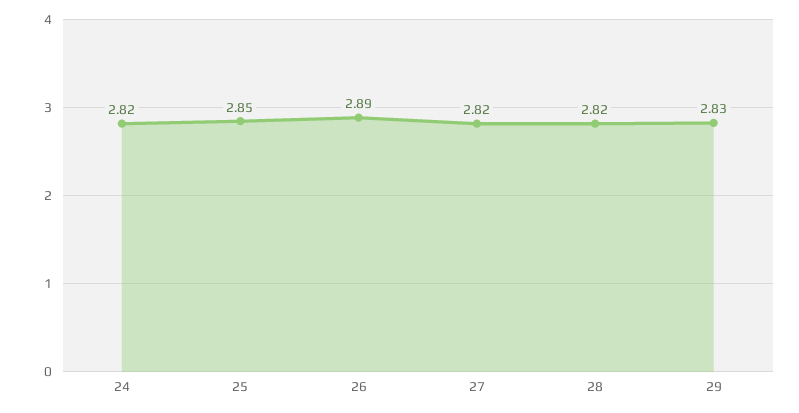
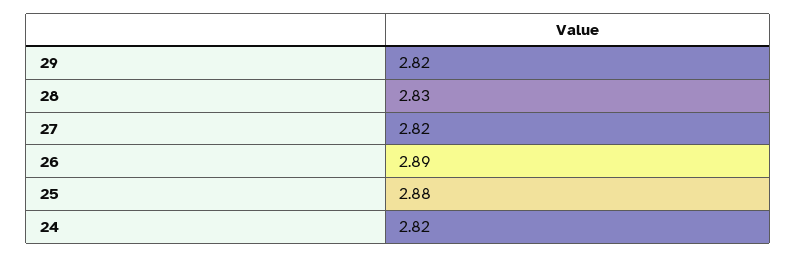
  {
    "24": 2.82,
-   "25": 2.85,
+   "25": 2.88,
    "26": 2.89,
    "27": 2.82,
-   "28": 2.82,
+   "28": 2.83,
-   "29": 2.83
+   "29": 2.82
  }

